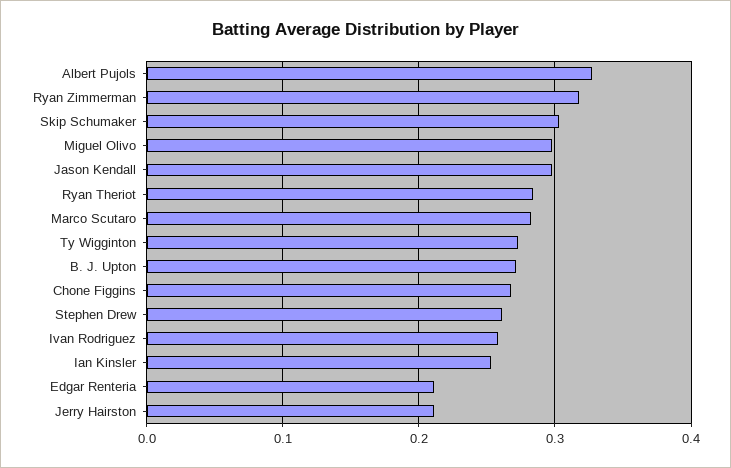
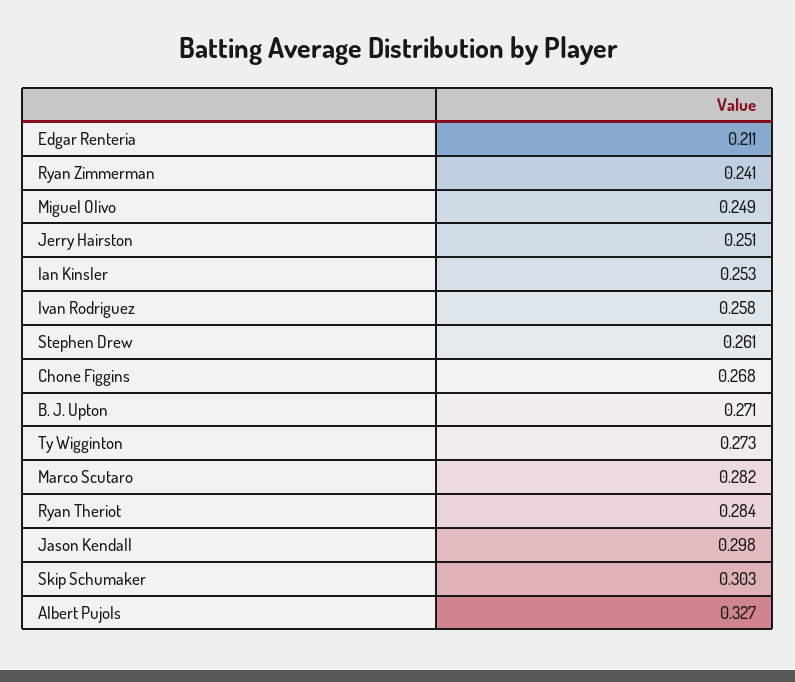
  {
    "Albert Pujols": 0.327,
-   "Ryan Zimmerman": 0.32,
+   "Ryan Zimmerman": 0.241,
    "Skip Schumaker": 0.303,
-   "Miguel Olivo": 0.3,
+   "Miguel Olivo": 0.249,
    "Jason Kendall": 0.298,
    "Ryan Theriot": 0.284,
    "Marco Scutaro": 0.282,
    "Ty Wigginton": 0.273,
    "B. J. Upton": 0.271,
    "Chone Figgins": 0.268,
    "Stephen Drew": 0.261,
    "Ivan Rodriguez": 0.258,
    "Ian Kinsler": 0.253,
    "Edgar Renteria": 0.211,
-   "Jerry Hairston": 0.21
+   "Jerry Hairston": 0.251
  }

